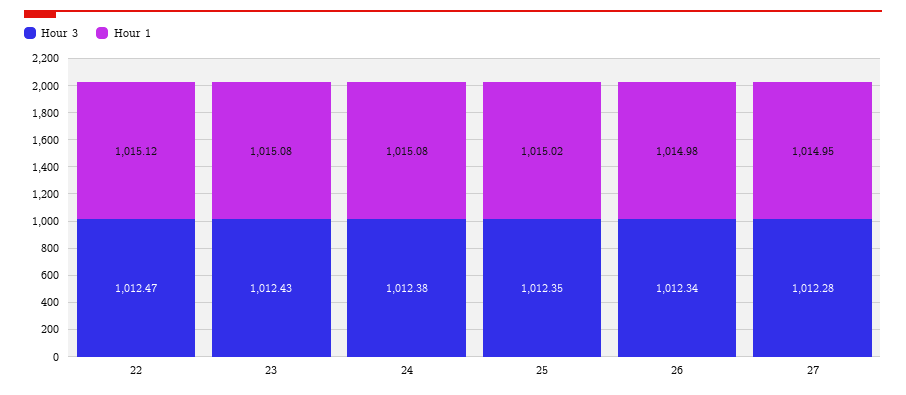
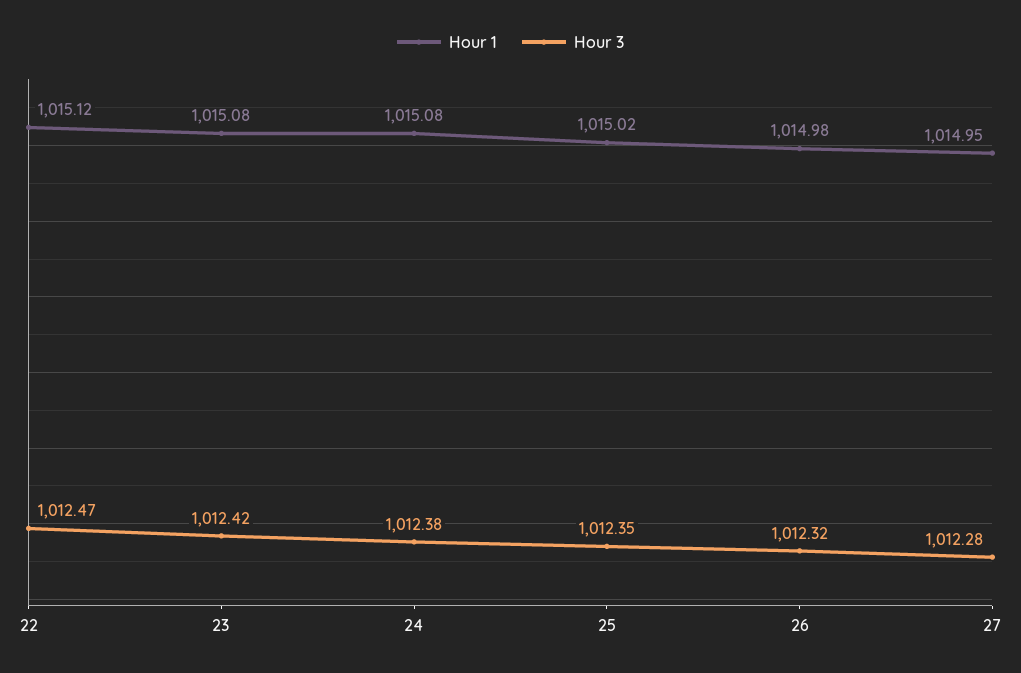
  {
    "Hour 3": {
      "22": 1012.47,
-     "23": 1012.43,
+     "23": 1012.42,
      "24": 1012.38,
      "25": 1012.35,
-     "26": 1012.34,
+     "26": 1012.32,
      "27": 1012.28
    },
    "Hour 1": {
      "22": 1015.12,
      "23": 1015.08,
      "24": 1015.08,
      "25": 1015.02,
      "26": 1014.98,
      "27": 1014.95
    }
  }

